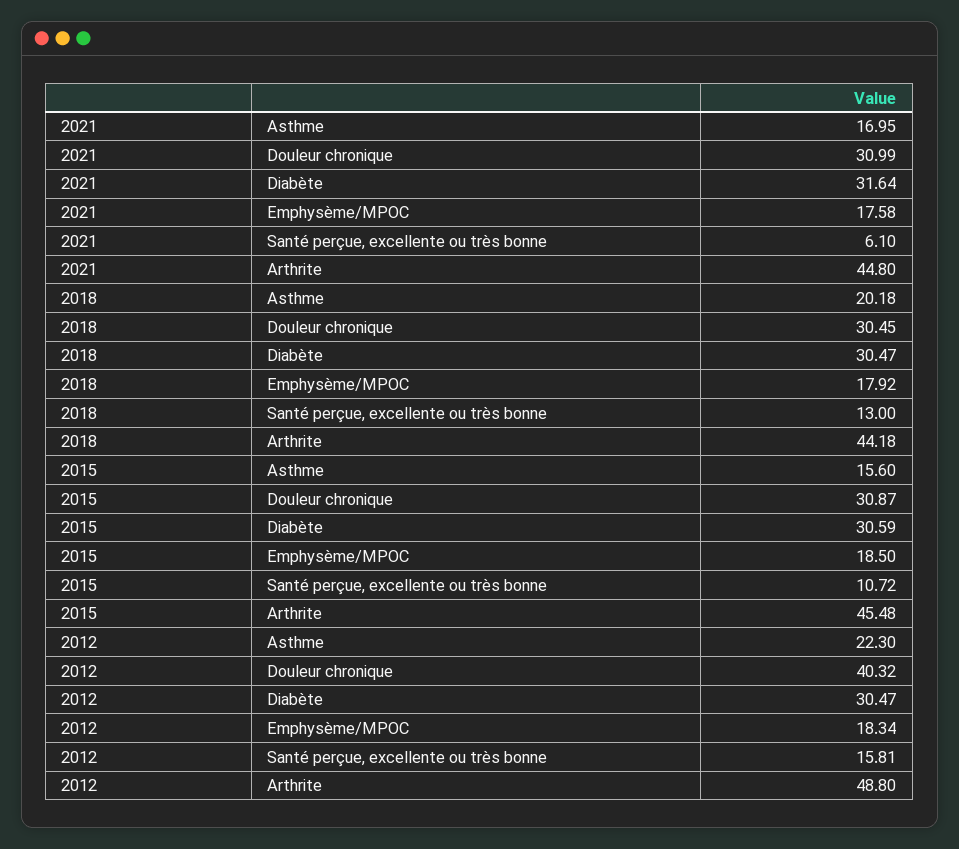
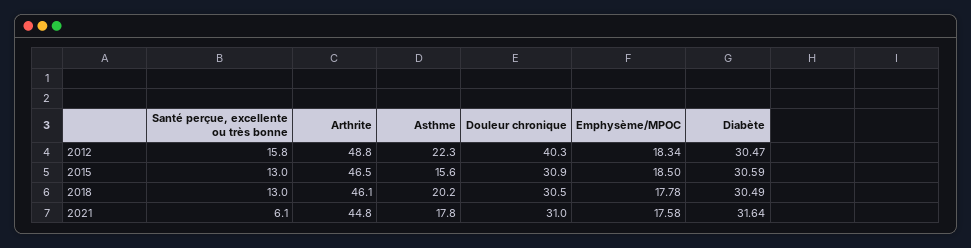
  {
    "2021": {
-     "Asthme": 16.95,
+     "Asthme": 17.8,
      "Douleur chronique": 30.99,
      "Diabète": 31.64,
      "Emphysème/MPOC": 17.58,
      "Santé perçue, excellente ou très bonne": 6.1,
      "Arthrite": 44.8
    },
    "2018": {
      "Asthme": 20.18,
      "Douleur chronique": 30.45,
-     "Diabète": 30.47,
+     "Diabète": 30.49,
-     "Emphysème/MPOC": 17.92,
+     "Emphysème/MPOC": 17.78,
      "Santé perçue, excellente ou très bonne": 13,
-     "Arthrite": 44.18
+     "Arthrite": 46.1
    },
    "2015": {
      "Asthme": 15.6,
      "Douleur chronique": 30.87,
      "Diabète": 30.59,
      "Emphysème/MPOC": 18.5,
-     "Santé perçue, excellente ou très bonne": 10.72,
+     "Santé perçue, excellente ou très bonne": 13,
-     "Arthrite": 45.48
+     "Arthrite": 46.5
    },
    "2012": {
      "Asthme": 22.3,
      "Douleur chronique": 40.32,
      "Diabète": 30.47,
      "Emphysème/MPOC": 18.34,
      "Santé perçue, excellente ou très bonne": 15.81,
      "Arthrite": 48.8
    }
  }

